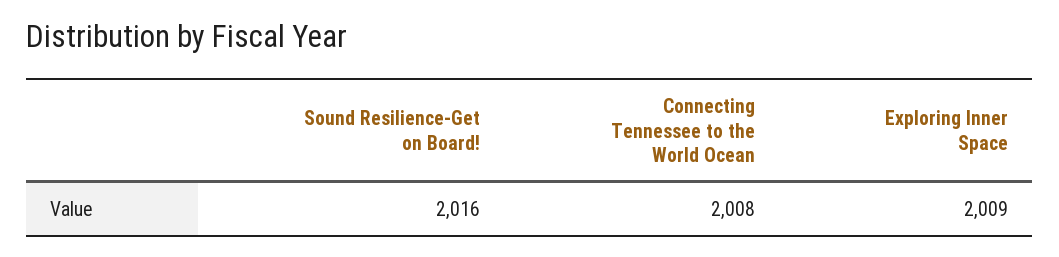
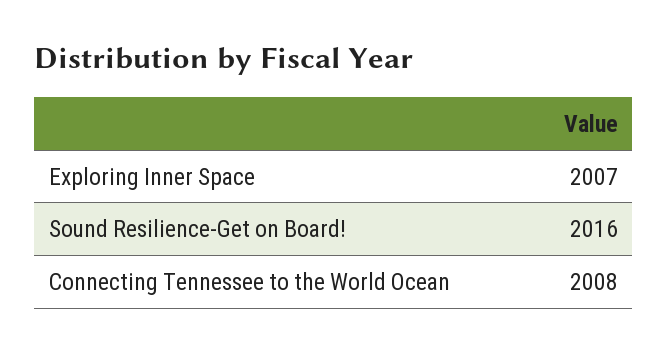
  {
    "Sound Resilience-Get on Board!": 2016,
    "Connecting Tennessee to the World Ocean": 2008,
-   "Exploring Inner Space": 2009
+   "Exploring Inner Space": 2007
  }

